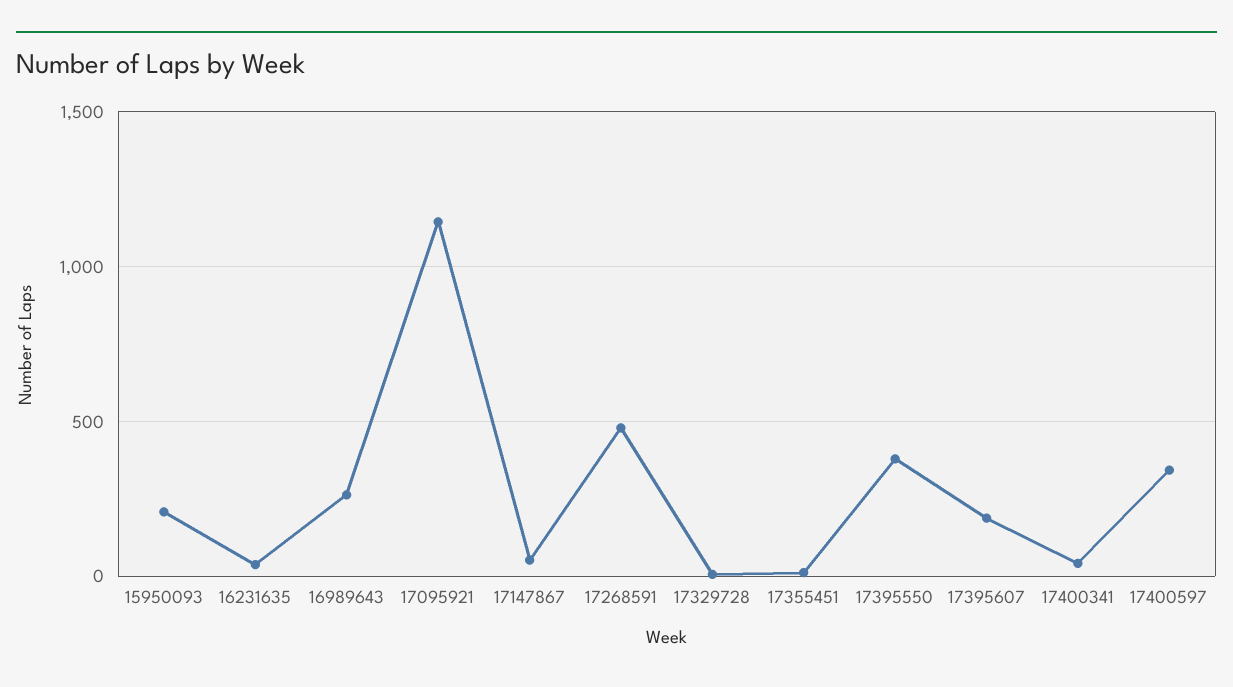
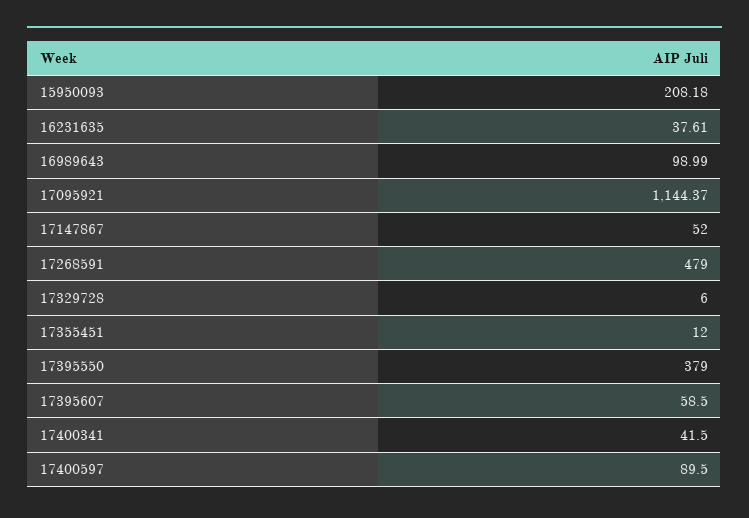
  {
    "15950093": 208.18,
    "16231635": 37.61,
-   "16989643": 250,
+   "16989643": 98.99,
    "17095921": 1144.37,
    "17147867": 52,
    "17268591": 479,
    "17329728": 6,
    "17355451": 12,
    "17395550": 379,
-   "17395607": 200,
+   "17395607": 58.5,
    "17400341": 41.5,
-   "17400597": 350
+   "17400597": 89.5
  }

